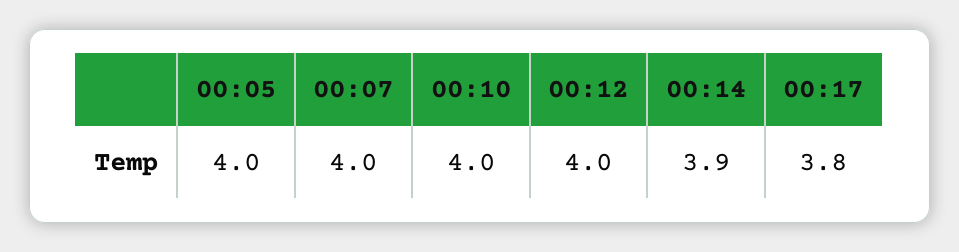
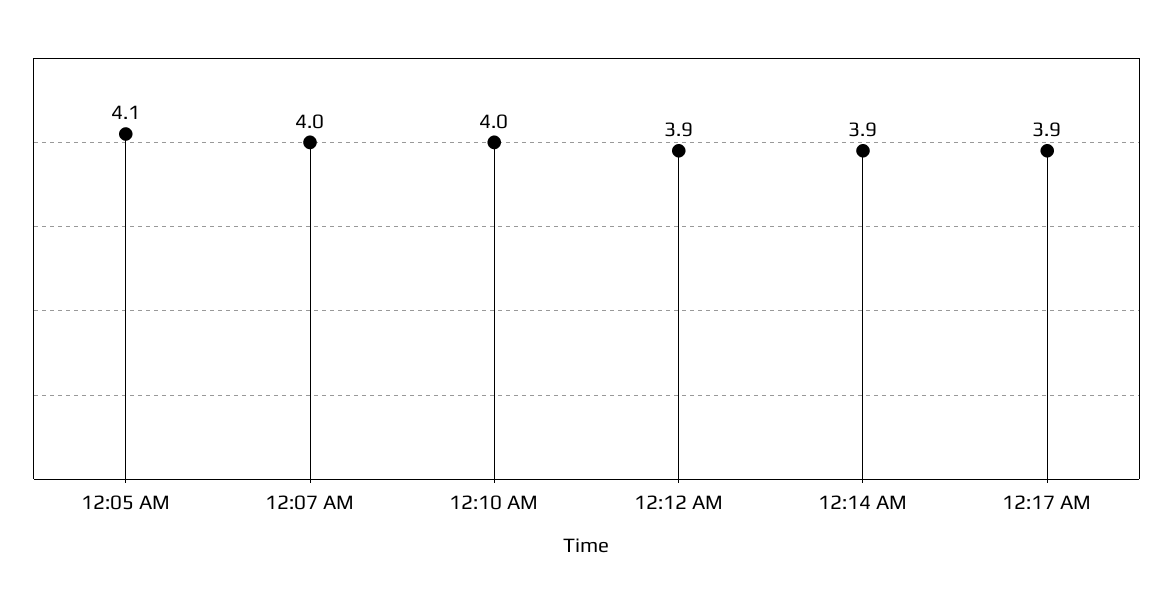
  {
-   "00:05": 4,
+   "00:05": 4.1,
    "00:07": 4,
    "00:10": 4,
-   "00:12": 4,
+   "00:12": 3.9,
    "00:14": 3.9,
-   "00:17": 3.8
+   "00:17": 3.9
  }

